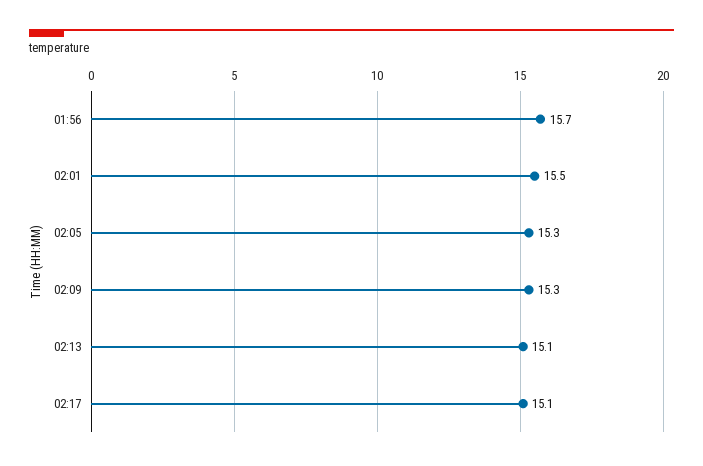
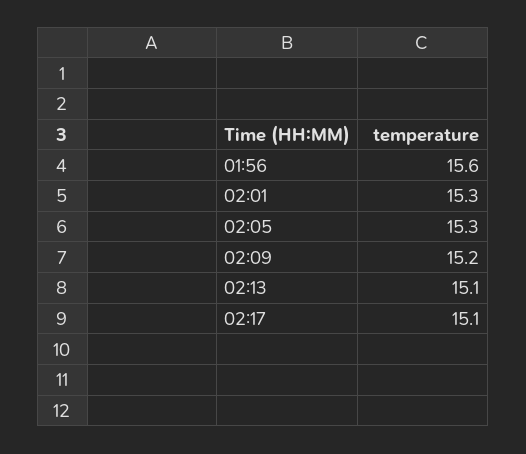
  {
-   "01:56": 15.7,
+   "01:56": 15.6,
-   "02:01": 15.5,
+   "02:01": 15.3,
    "02:05": 15.3,
-   "02:09": 15.3,
+   "02:09": 15.2,
    "02:13": 15.1,
    "02:17": 15.1
  }

